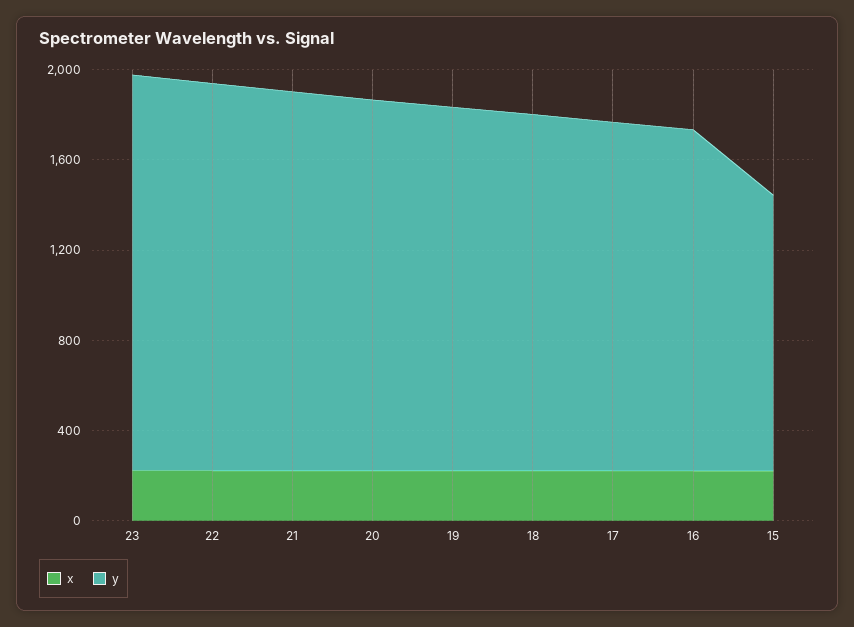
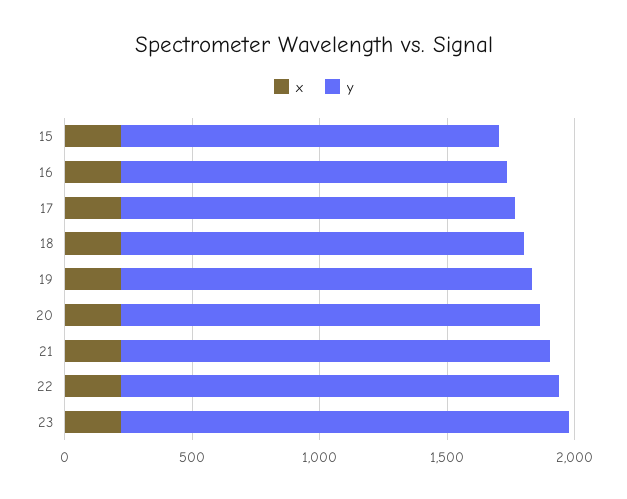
  {
    "x": {
      "23": 200,
      "22": 200,
      "21": 200,
      "20": 200,
      "19": 200,
      "18": 200,
      "17": 200,
      "16": 200,
      "15": 200
    },
    "y": {
      "23": 1800,
      "22": 1700,
      "21": 1700,
      "20": 1600,
      "19": 1600,
      "18": 1600,
      "17": 1500,
      "16": 1500,
-     "15": 1200
+     "15": 1500
    }
  }

